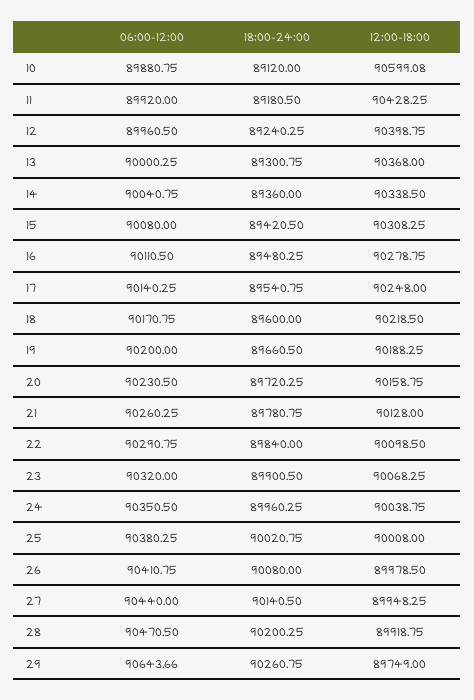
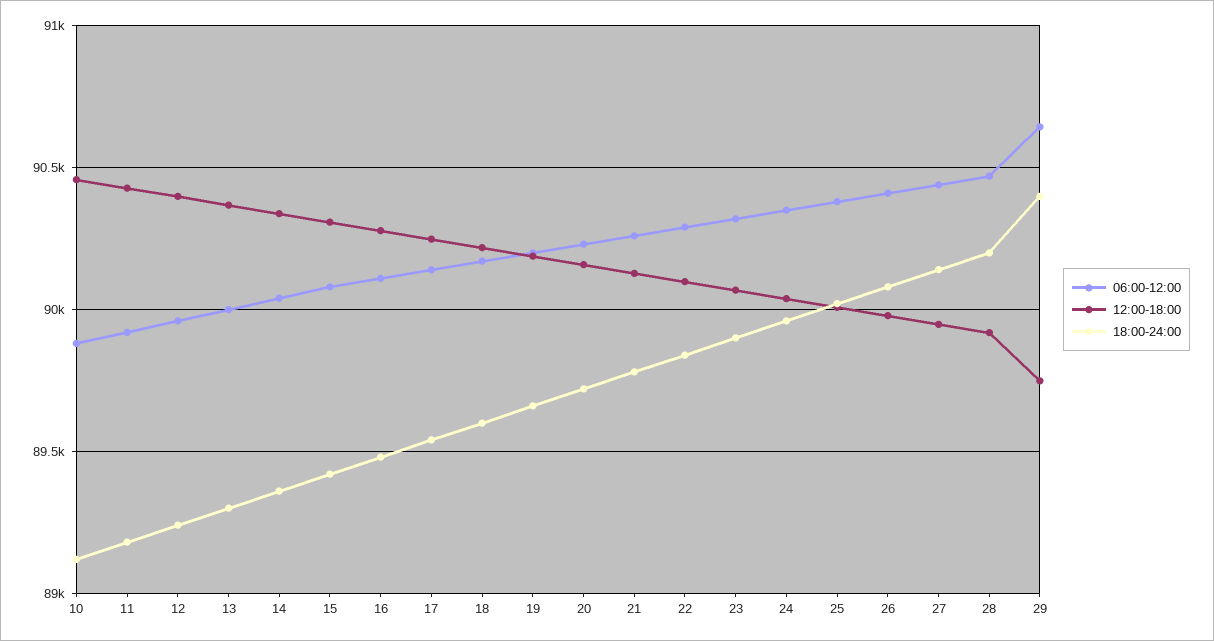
  {
    "06:00-12:00": {
      "10": 89880.75,
      "11": 89920,
      "12": 89960.5,
      "13": 90000.25,
      "14": 90040.75,
      "15": 90080,
      "16": 90110.5,
      "17": 90140.25,
      "18": 90170.75,
      "19": 90200,
      "20": 90230.5,
      "21": 90260.25,
      "22": 90290.75,
      "23": 90320,
      "24": 90350.5,
      "25": 90380.25,
      "26": 90410.75,
      "27": 90440,
      "28": 90470.5,
      "29": 90643.66
    },
    "18:00-24:00": {
      "10": 89120,
      "11": 89180.5,
      "12": 89240.25,
      "13": 89300.75,
      "14": 89360,
      "15": 89420.5,
      "16": 89480.25,
      "17": 89540.75,
      "18": 89600,
      "19": 89660.5,
      "20": 89720.25,
      "21": 89780.75,
      "22": 89840,
      "23": 89900.5,
      "24": 89960.25,
      "25": 90020.75,
      "26": 90080,
      "27": 90140.5,
      "28": 90200.25,
-     "29": 90260.75
+     "29": 90400
    },
    "12:00-18:00": {
-     "10": 90599.08,
+     "10": 90450,
      "11": 90428.25,
      "12": 90398.75,
      "13": 90368,
      "14": 90338.5,
      "15": 90308.25,
      "16": 90278.75,
      "17": 90248,
      "18": 90218.5,
      "19": 90188.25,
      "20": 90158.75,
      "21": 90128,
      "22": 90098.5,
      "23": 90068.25,
      "24": 90038.75,
      "25": 90008,
      "26": 89978.5,
      "27": 89948.25,
      "28": 89918.75,
      "29": 89749
    }
  }

